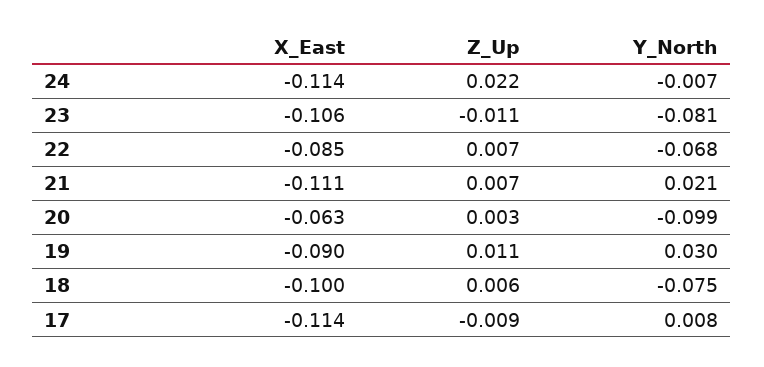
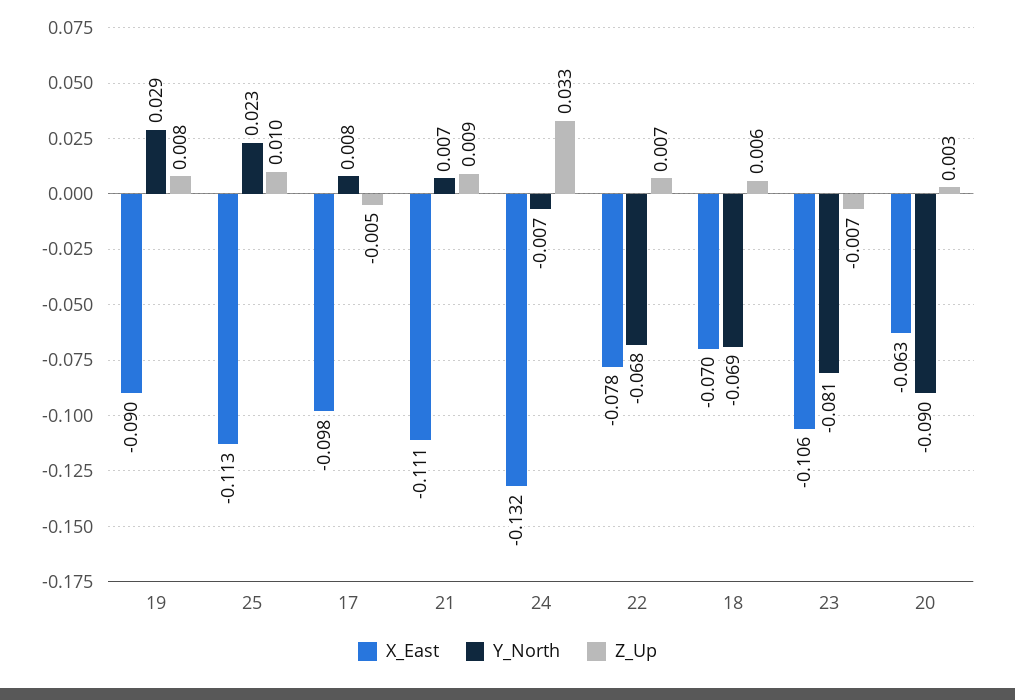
  {
    "X_East": {
-     "24": -0.114,
+     "24": -0.132,
      "23": -0.106,
-     "22": -0.085,
+     "22": -0.078,
      "21": -0.111,
      "20": -0.063,
      "19": -0.09,
-     "18": -0.1,
+     "18": -0.07,
-     "17": -0.114
+     "17": -0.098,
+     "25": -0.113
    },
    "Z_Up": {
-     "24": 0.022,
+     "24": 0.033,
-     "23": -0.011,
+     "23": -0.007,
      "22": 0.007,
-     "21": 0.007,
+     "21": 0.009,
      "20": 0.003,
-     "19": 0.011,
+     "19": 0.008,
      "18": 0.006,
-     "17": -0.009
+     "17": -0.005,
+     "25": 0.01
    },
    "Y_North": {
      "24": -0.007,
      "23": -0.081,
      "22": -0.068,
-     "21": 0.021,
+     "21": 0.007,
-     "20": -0.099,
+     "20": -0.09,
-     "19": 0.03,
+     "19": 0.029,
-     "18": -0.075,
+     "18": -0.069,
-     "17": 0.008
+     "17": 0.008,
+     "25": 0.023
    }
  }

